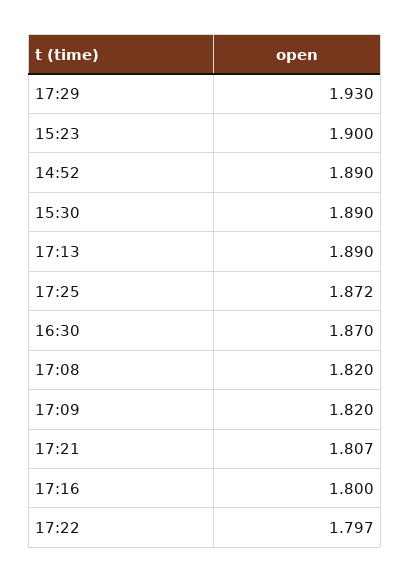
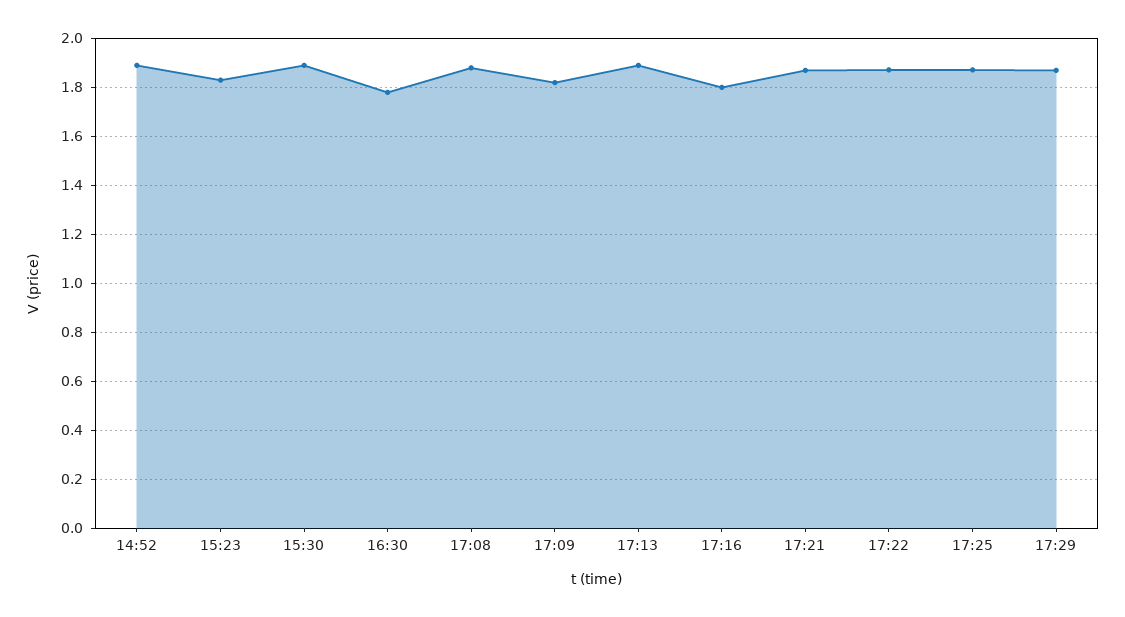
  {
-   "17:29": 1.93,
+   "17:29": 1.875,
-   "15:23": 1.9,
+   "15:23": 1.825,
    "14:52": 1.89,
    "15:30": 1.89,
    "17:13": 1.89,
    "17:25": 1.872,
-   "16:30": 1.87,
+   "16:30": 1.775,
-   "17:08": 1.82,
+   "17:08": 1.875,
    "17:09": 1.82,
-   "17:21": 1.807,
+   "17:21": 1.875,
    "17:16": 1.8,
-   "17:22": 1.797
+   "17:22": 1.875
  }

